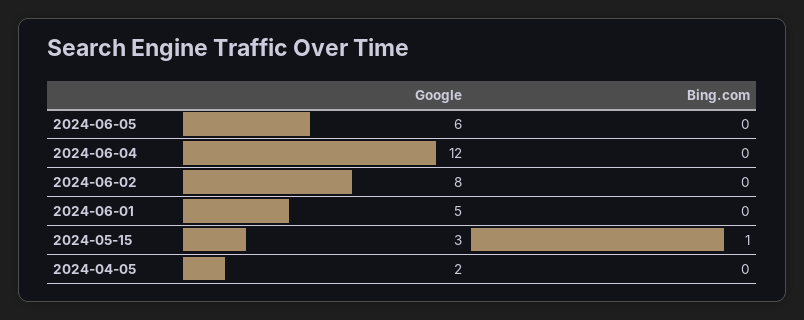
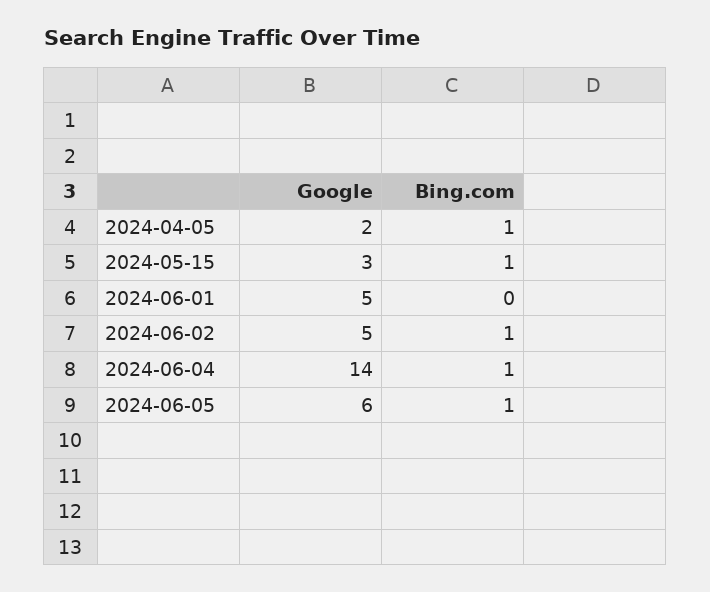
  {
    "Google": {
      "2024-06-05": 6,
-     "2024-06-04": 12,
+     "2024-06-04": 14,
-     "2024-06-02": 8,
+     "2024-06-02": 5,
      "2024-06-01": 5,
      "2024-05-15": 3,
      "2024-04-05": 2
    },
    "Bing.com": {
-     "2024-06-05": 0,
+     "2024-06-05": 1,
-     "2024-06-04": 0,
+     "2024-06-04": 1,
-     "2024-06-02": 0,
+     "2024-06-02": 1,
      "2024-06-01": 0,
      "2024-05-15": 1,
-     "2024-04-05": 0
+     "2024-04-05": 1
    }
  }

